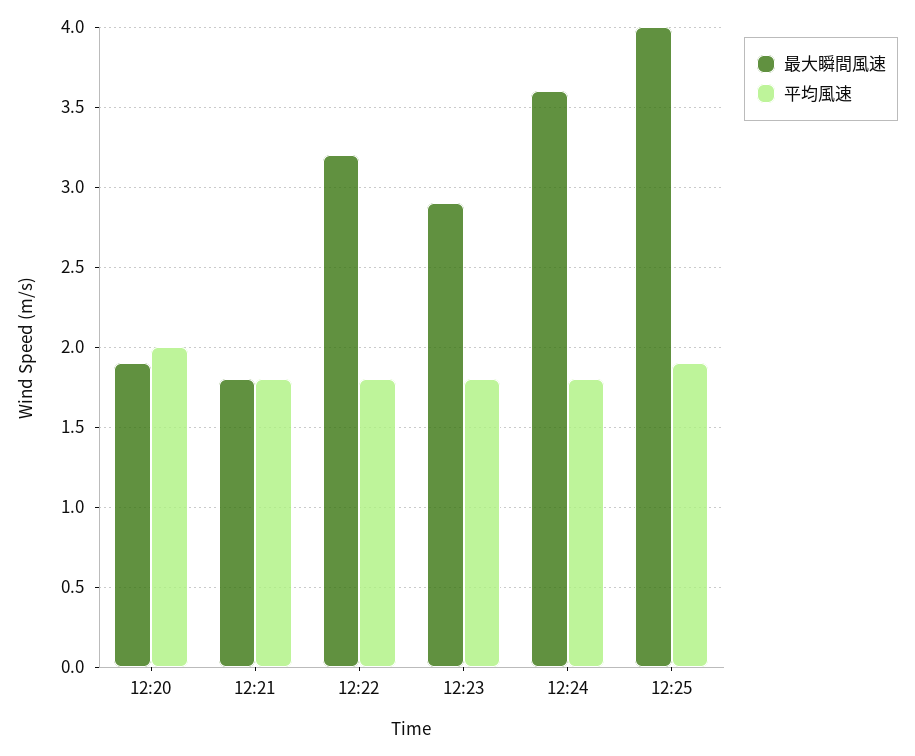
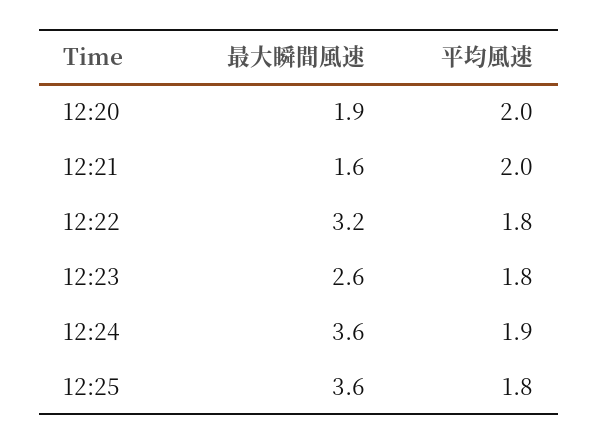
  {
    "最大瞬間風速": {
      "12:20": 1.9,
-     "12:21": 1.8,
+     "12:21": 1.6,
      "12:22": 3.2,
-     "12:23": 2.9,
+     "12:23": 2.6,
      "12:24": 3.6,
-     "12:25": 4
+     "12:25": 3.6
    },
    "平均風速": {
      "12:20": 2,
-     "12:21": 1.8,
+     "12:21": 2,
      "12:22": 1.8,
      "12:23": 1.8,
-     "12:24": 1.8,
+     "12:24": 1.9,
-     "12:25": 1.9
+     "12:25": 1.8
    }
  }

